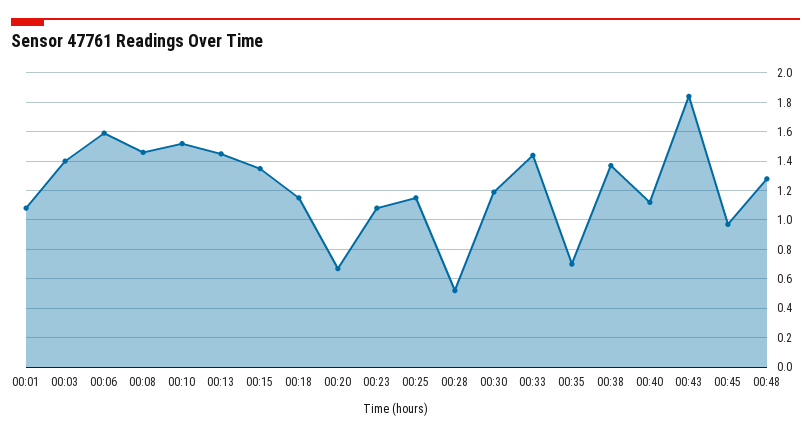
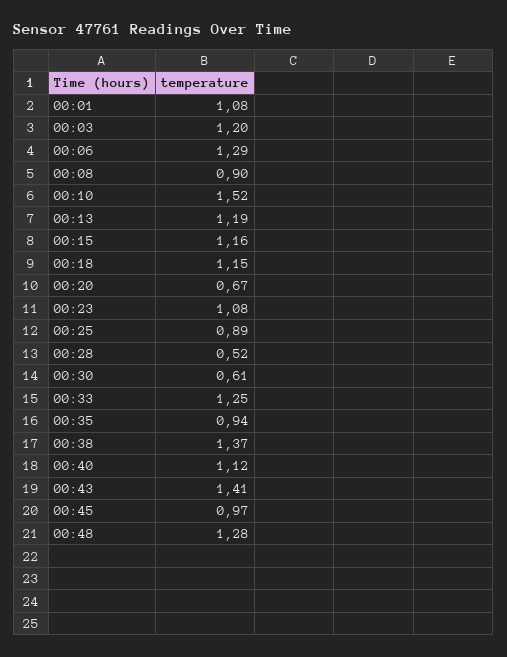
  {
    "00:01": 1.08,
-   "00:03": 1.4,
+   "00:03": 1.2,
-   "00:06": 1.6,
+   "00:06": 1.29,
-   "00:08": 1.45,
+   "00:08": 0.9,
    "00:10": 1.52,
-   "00:13": 1.45,
+   "00:13": 1.19,
-   "00:15": 1.35,
+   "00:15": 1.16,
    "00:18": 1.15,
    "00:20": 0.67,
    "00:23": 1.08,
-   "00:25": 1.15,
+   "00:25": 0.89,
    "00:28": 0.52,
-   "00:30": 1.2,
+   "00:30": 0.61,
-   "00:33": 1.45,
+   "00:33": 1.25,
-   "00:35": 0.7,
+   "00:35": 0.94,
    "00:38": 1.37,
    "00:40": 1.12,
-   "00:43": 1.85,
+   "00:43": 1.41,
    "00:45": 0.97,
    "00:48": 1.28
  }

